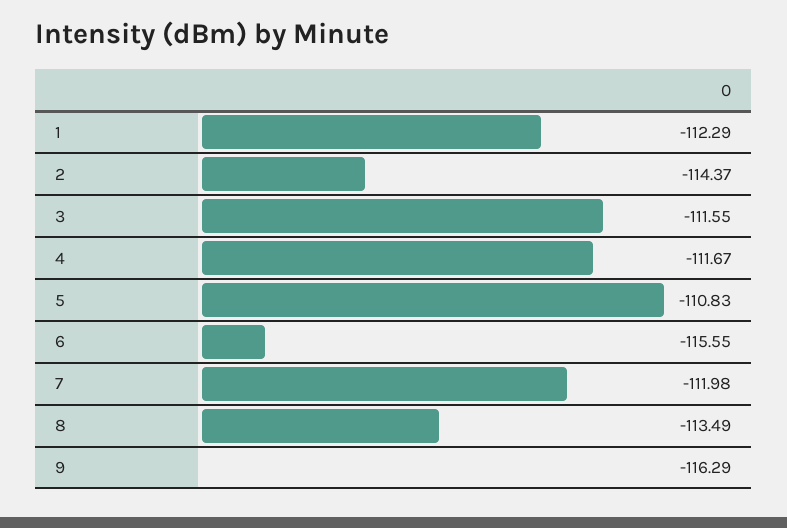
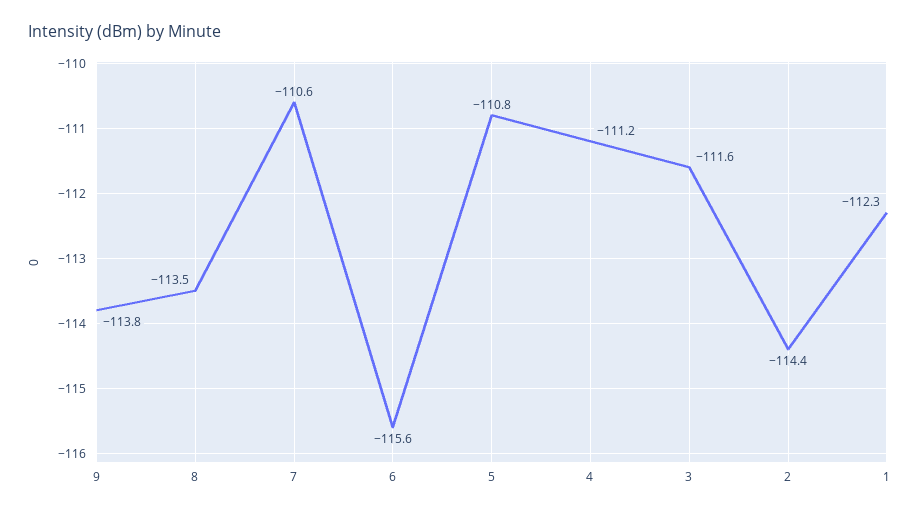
  {
    "1": -112.29,
    "2": -114.37,
    "3": -111.55,
-   "4": -111.67,
+   "4": -111.2,
    "5": -110.83,
    "6": -115.55,
-   "7": -111.98,
+   "7": -110.6,
    "8": -113.49,
-   "9": -116.29
+   "9": -113.8
  }

